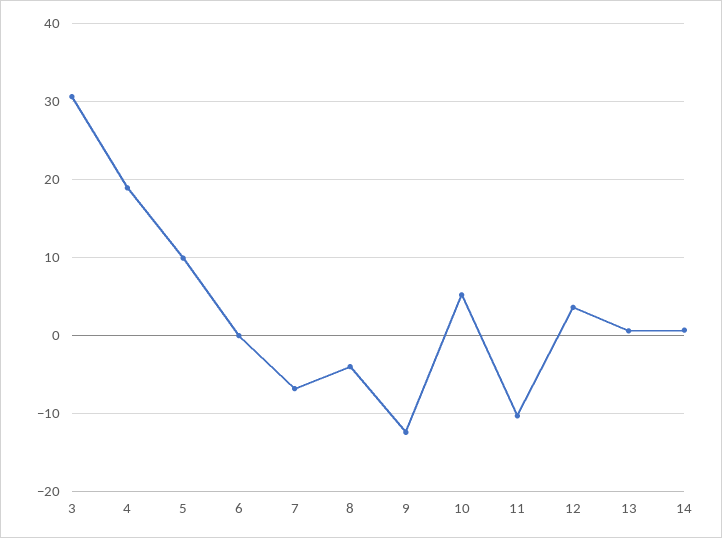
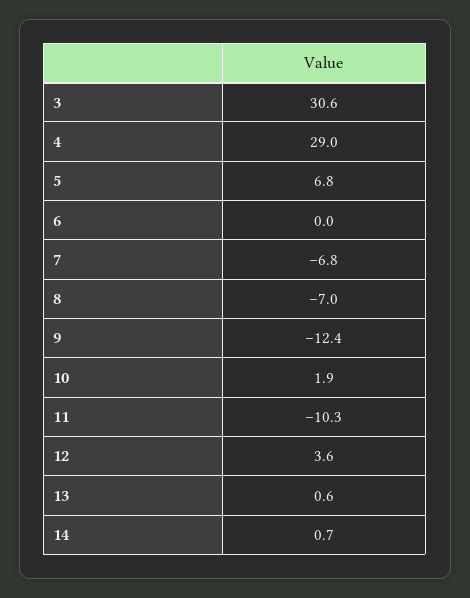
  {
    "3": 30.6,
-   "4": 19,
+   "4": 29,
-   "5": 10,
+   "5": 6.8,
    "6": 0,
    "7": -6.8,
-   "8": -4,
+   "8": -7,
    "9": -12.4,
-   "10": 5,
+   "10": 1.9,
    "11": -10.3,
    "12": 3.6,
    "13": 0.6,
    "14": 0.7
  }

